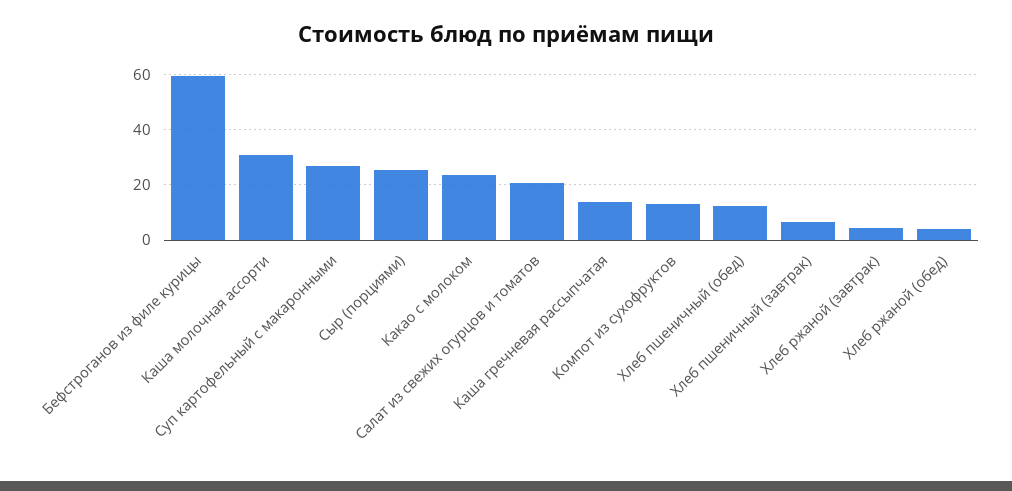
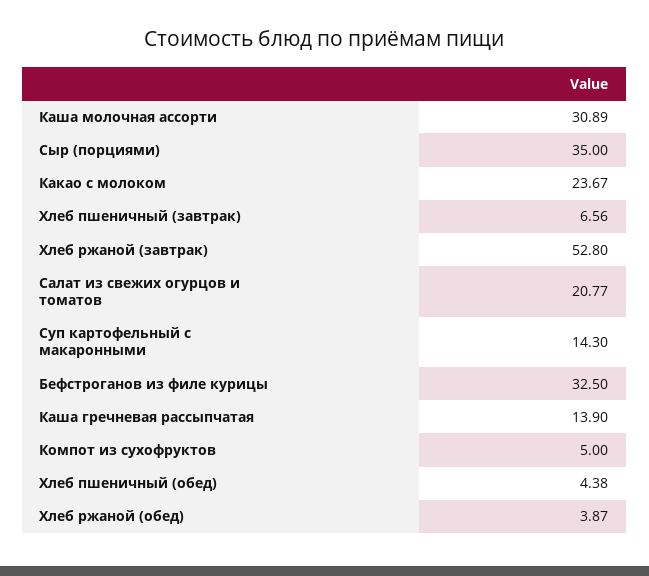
  {
-   "Бефстроганов из филе курицы": 60,
+   "Бефстроганов из филе курицы": 32.5,
    "Каша молочная ассорти": 30.89,
-   "Суп картофельный с макаронными": 27.5,
+   "Суп картофельный с макаронными": 14.3,
-   "Сыр (порциями)": 25,
+   "Сыр (порциями)": 35,
    "Какао с молоком": 23.67,
    "Салат из свежих огурцов и томатов": 20.77,
    "Каша гречневая рассыпчатая": 13.9,
-   "Компот из сухофруктов": 12.5,
+   "Компот из сухофруктов": 5,
-   "Хлеб пшеничный (обед)": 12.5,
+   "Хлеб пшеничный (обед)": 4.38,
    "Хлеб пшеничный (завтрак)": 6.56,
-   "Хлеб ржаной (завтрак)": 5,
+   "Хлеб ржаной (завтрак)": 52.8,
    "Хлеб ржаной (обед)": 3.87
  }

